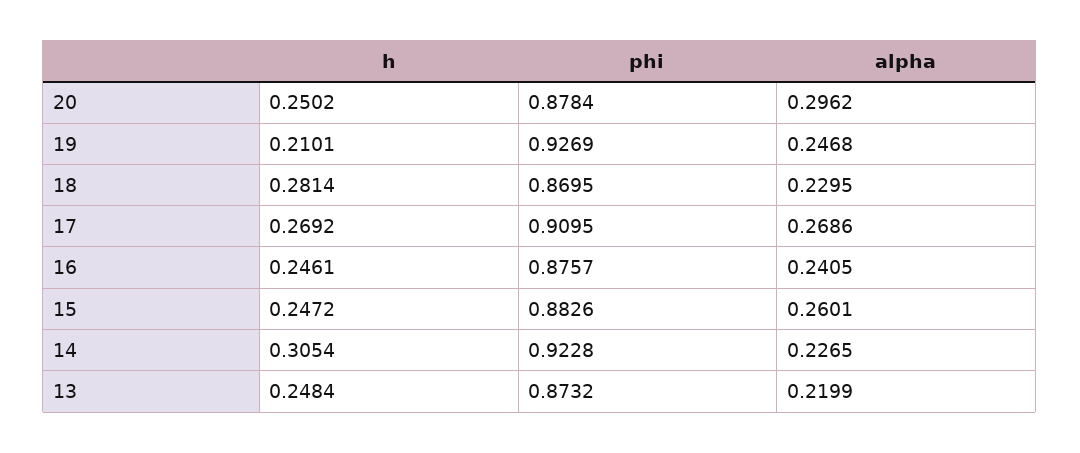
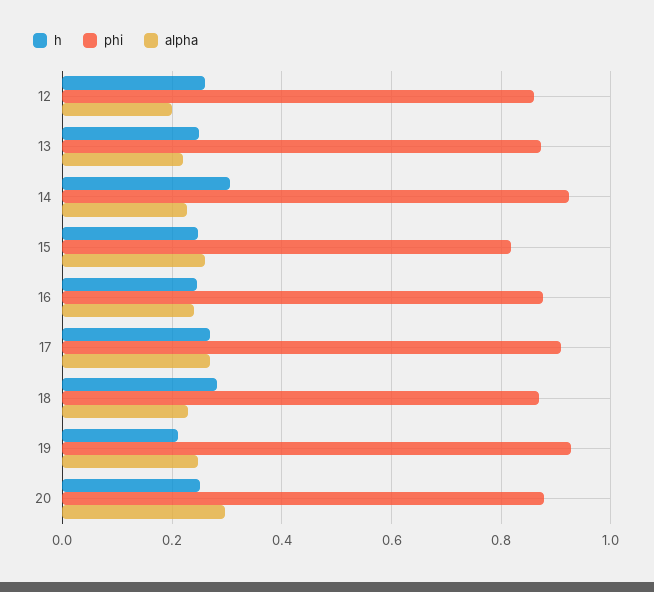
  {
    "h": {
      "20": 0.2502,
      "19": 0.2101,
      "18": 0.2814,
      "17": 0.2692,
      "16": 0.2461,
      "15": 0.2472,
      "14": 0.3054,
-     "13": 0.2484
+     "13": 0.2484,
+     "12": 0.26
    },
    "phi": {
      "20": 0.8784,
      "19": 0.9269,
      "18": 0.8695,
      "17": 0.9095,
      "16": 0.8757,
-     "15": 0.8826,
+     "15": 0.82,
      "14": 0.9228,
-     "13": 0.8732
+     "13": 0.8732,
+     "12": 0.86
    },
    "alpha": {
      "20": 0.2962,
      "19": 0.2468,
      "18": 0.2295,
      "17": 0.2686,
      "16": 0.2405,
      "15": 0.2601,
      "14": 0.2265,
-     "13": 0.2199
+     "13": 0.2199,
+     "12": 0.2
    }
  }

